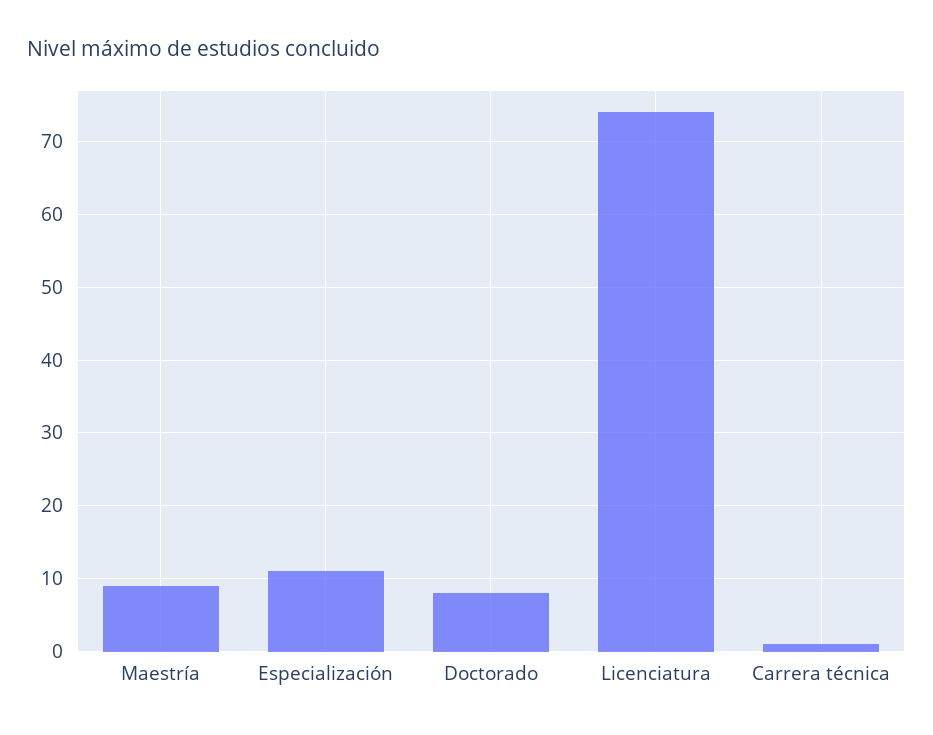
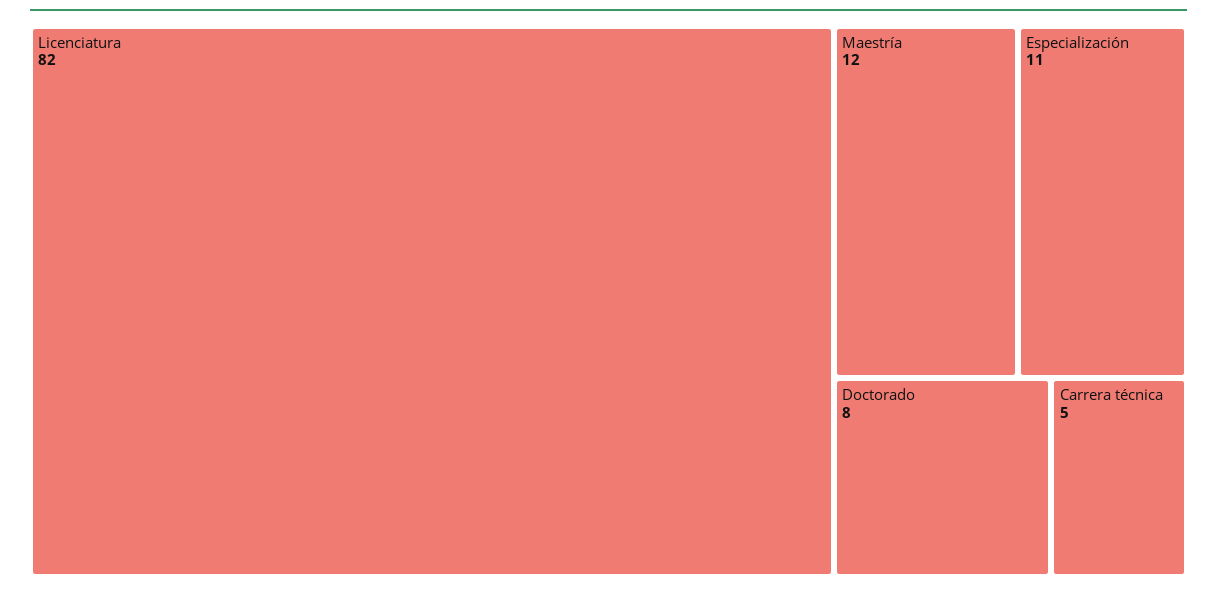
  {
-   "Maestría": 9,
+   "Maestría": 12,
    "Especialización": 11,
    "Doctorado": 8,
-   "Licenciatura": 74,
+   "Licenciatura": 82,
-   "Carrera técnica": 1
+   "Carrera técnica": 5
  }

